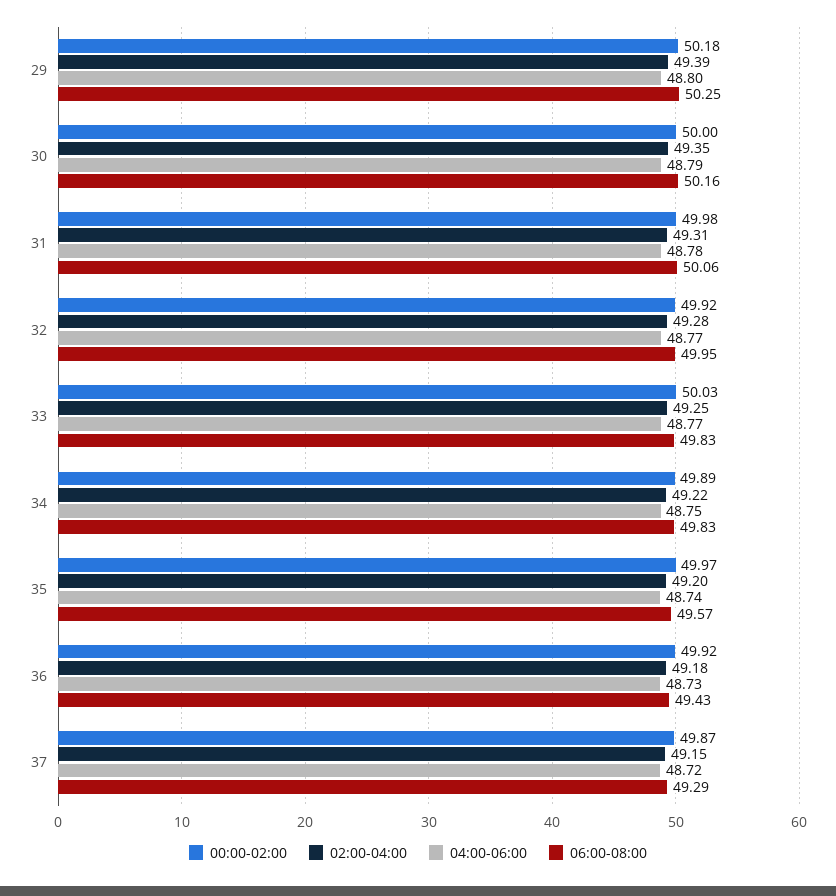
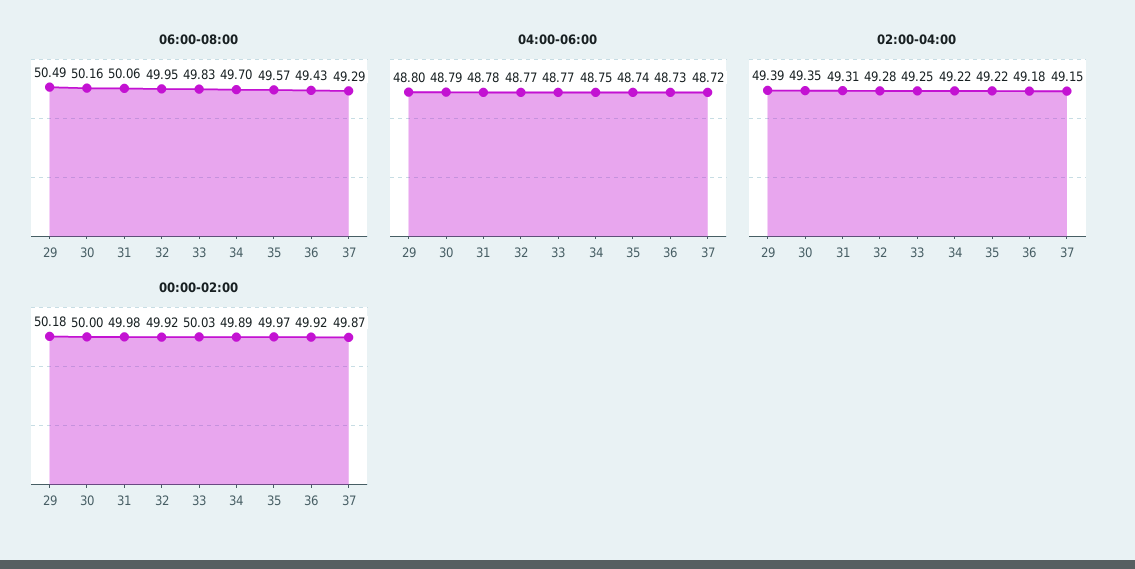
  {
    "00:00-02:00": {
      "29": 50.18,
      "30": 50,
      "31": 49.98,
      "32": 49.92,
      "33": 50.03,
      "34": 49.89,
      "35": 49.97,
      "36": 49.92,
      "37": 49.87
    },
    "02:00-04:00": {
      "29": 49.39,
      "30": 49.35,
      "31": 49.31,
      "32": 49.28,
      "33": 49.25,
      "34": 49.22,
-     "35": 49.2,
+     "35": 49.22,
      "36": 49.18,
      "37": 49.15
    },
    "04:00-06:00": {
      "29": 48.8,
      "30": 48.79,
      "31": 48.78,
      "32": 48.77,
      "33": 48.77,
      "34": 48.75,
      "35": 48.74,
      "36": 48.73,
      "37": 48.72
    },
    "06:00-08:00": {
-     "29": 50.25,
+     "29": 50.49,
      "30": 50.16,
      "31": 50.06,
      "32": 49.95,
      "33": 49.83,
-     "34": 49.83,
+     "34": 49.7,
      "35": 49.57,
      "36": 49.43,
      "37": 49.29
    }
  }

